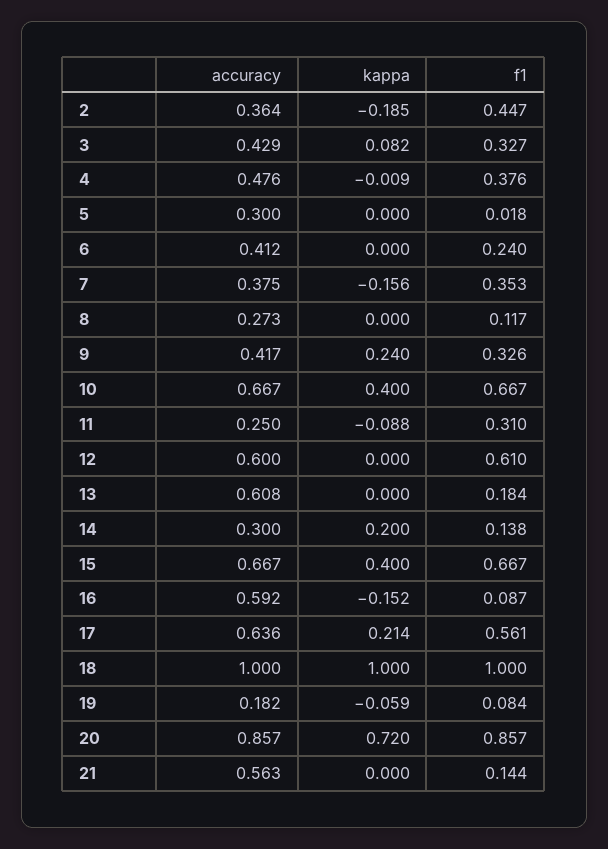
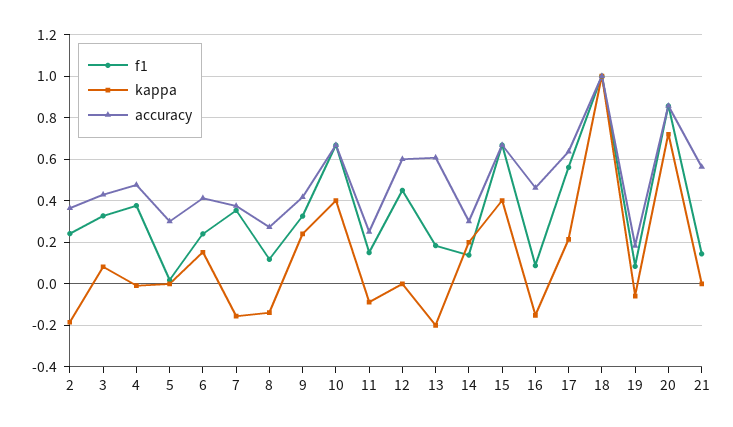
  {
    "accuracy": {
      "2": 0.364,
      "3": 0.429,
      "4": 0.476,
      "5": 0.3,
      "6": 0.412,
      "7": 0.375,
      "8": 0.273,
      "9": 0.417,
      "10": 0.667,
      "11": 0.25,
      "12": 0.6,
      "13": 0.608,
      "14": 0.3,
      "15": 0.667,
-     "16": 0.592,
+     "16": 0.45,
      "17": 0.636,
      "18": 1,
      "19": 0.182,
      "20": 0.857,
      "21": 0.563
    },
    "kappa": {
      "2": -0.185,
      "3": 0.082,
      "4": -0.009,
      "5": 0,
-     "6": 0,
+     "6": 0.15,
      "7": -0.156,
-     "8": 0,
+     "8": -0.15,
      "9": 0.24,
      "10": 0.4,
      "11": -0.088,
      "12": 0,
-     "13": 0,
+     "13": -0.2,
      "14": 0.2,
      "15": 0.4,
      "16": -0.152,
      "17": 0.214,
      "18": 1,
      "19": -0.059,
      "20": 0.72,
      "21": 0
    },
    "f1": {
-     "2": 0.447,
+     "2": 0.25,
      "3": 0.327,
      "4": 0.376,
      "5": 0.018,
      "6": 0.24,
      "7": 0.353,
      "8": 0.117,
      "9": 0.326,
      "10": 0.667,
-     "11": 0.31,
+     "11": 0.15,
-     "12": 0.61,
+     "12": 0.45,
      "13": 0.184,
      "14": 0.138,
      "15": 0.667,
      "16": 0.087,
      "17": 0.561,
      "18": 1,
      "19": 0.084,
      "20": 0.857,
      "21": 0.144
    }
  }

